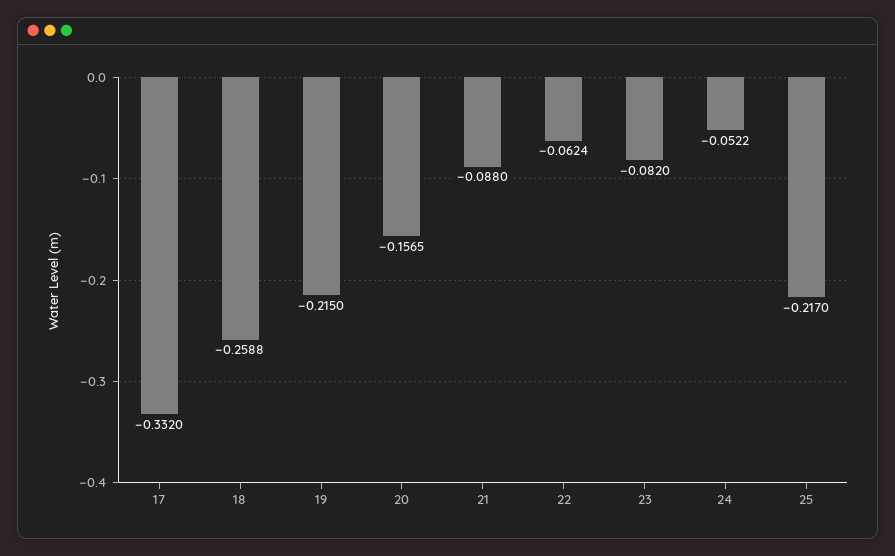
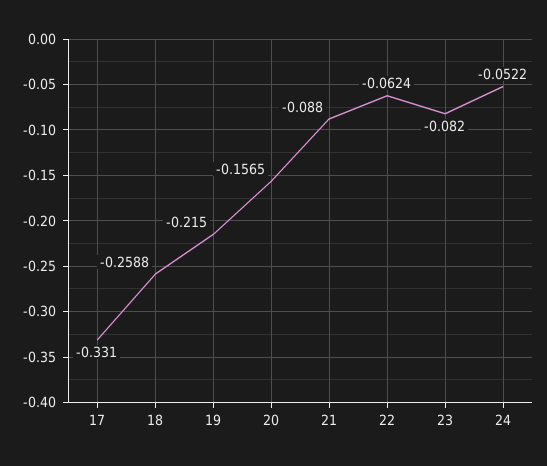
  {
-   "17": -0.332,
+   "17": -0.331,
    "18": -0.2588,
    "19": -0.215,
    "20": -0.1565,
    "21": -0.088,
    "22": -0.0624,
    "23": -0.082,
-   "24": -0.0522,
+   "24": -0.0522
-   "25": -0.217
  }

